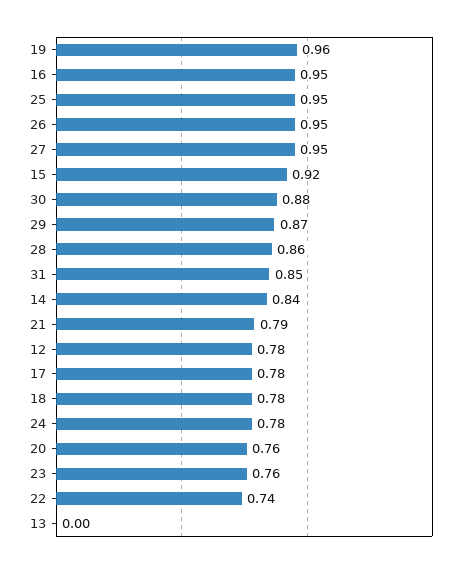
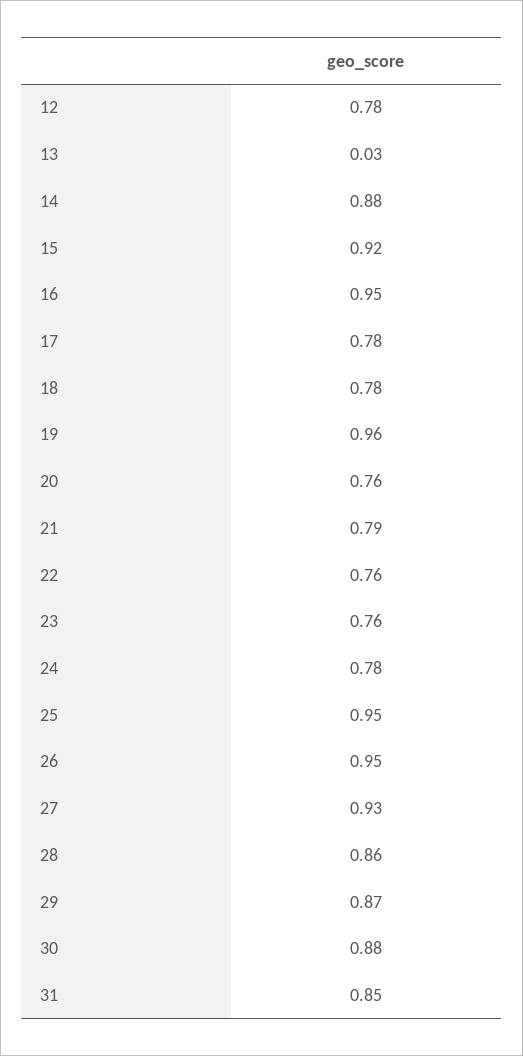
  {
    "19": 0.96,
    "16": 0.95,
    "25": 0.95,
    "26": 0.95,
-   "27": 0.95,
+   "27": 0.93,
    "15": 0.92,
    "30": 0.88,
    "29": 0.87,
    "28": 0.86,
    "31": 0.85,
-   "14": 0.84,
+   "14": 0.88,
    "21": 0.79,
    "12": 0.78,
    "17": 0.78,
    "18": 0.78,
    "24": 0.78,
    "20": 0.76,
    "23": 0.76,
-   "22": 0.74,
+   "22": 0.76,
-   "13": 0
+   "13": 0.03
  }

